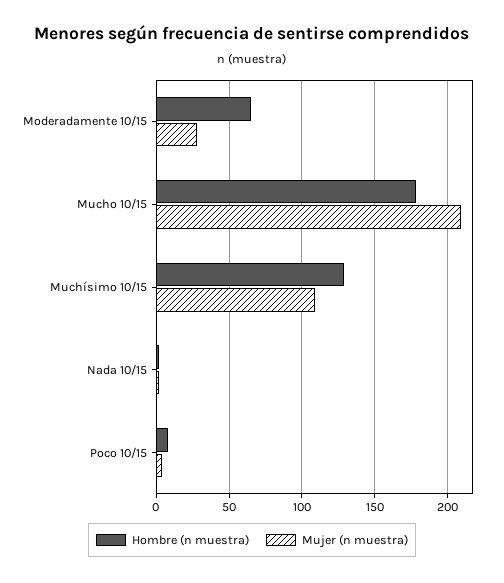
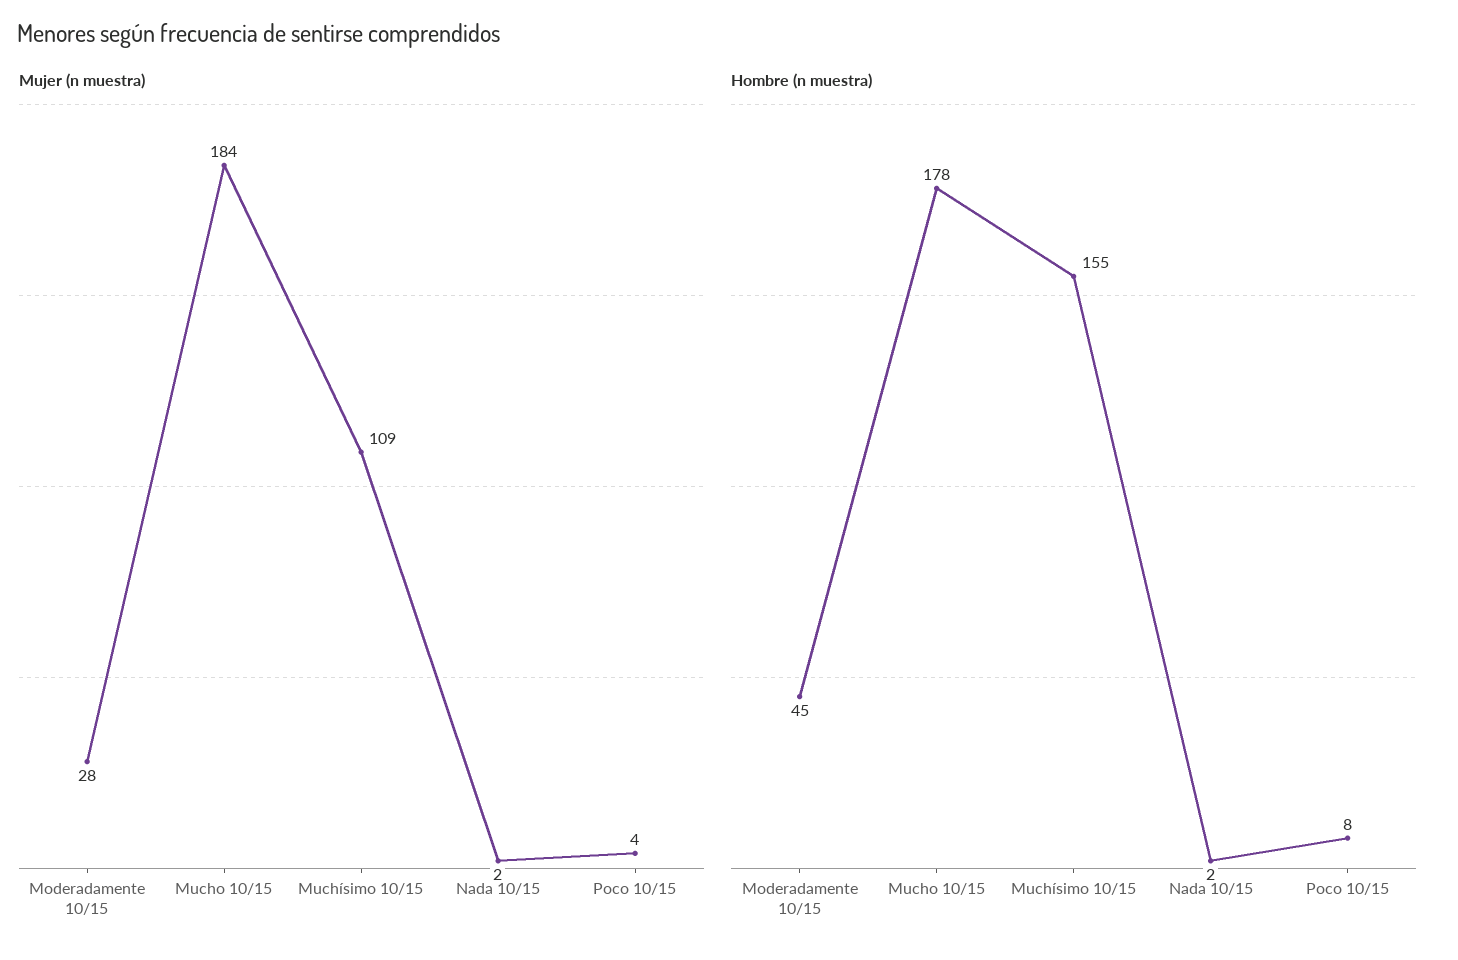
  {
    "Hombre (n muestra)": {
-     "Moderadamente 10/15": 65,
+     "Moderadamente 10/15": 45,
      "Mucho 10/15": 178,
-     "Muchísimo 10/15": 130,
+     "Muchísimo 10/15": 155,
      "Nada 10/15": 2,
      "Poco 10/15": 8
    },
    "Mujer (n muestra)": {
      "Moderadamente 10/15": 28,
-     "Mucho 10/15": 210,
+     "Mucho 10/15": 184,
      "Muchísimo 10/15": 109,
      "Nada 10/15": 2,
      "Poco 10/15": 4
    }
  }

